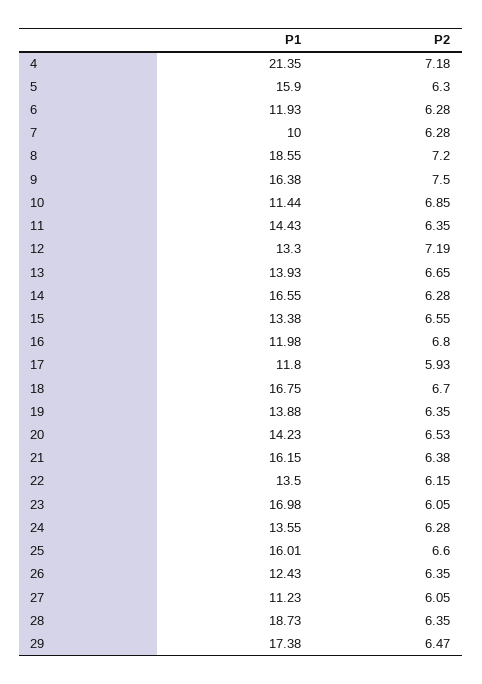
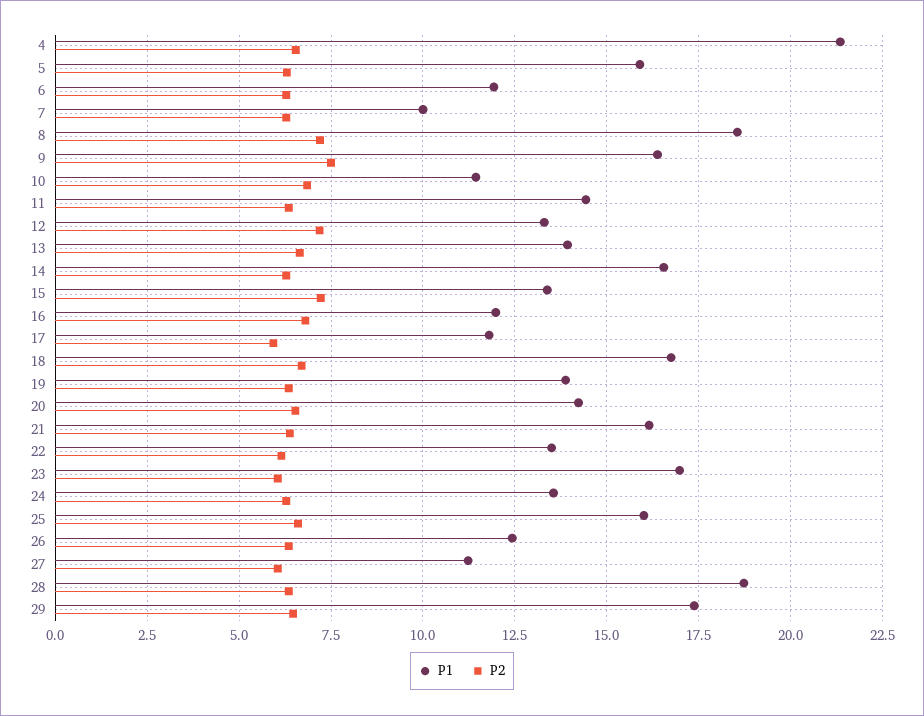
  {
    "P1": {
      "4": 21.35,
      "5": 15.9,
      "6": 11.93,
      "7": 10,
      "8": 18.55,
      "9": 16.38,
      "10": 11.44,
      "11": 14.43,
      "12": 13.3,
      "13": 13.93,
      "14": 16.55,
      "15": 13.38,
      "16": 11.98,
      "17": 11.8,
      "18": 16.75,
      "19": 13.88,
      "20": 14.23,
      "21": 16.15,
      "22": 13.5,
      "23": 16.98,
      "24": 13.55,
      "25": 16.01,
      "26": 12.43,
      "27": 11.23,
      "28": 18.73,
      "29": 17.38
    },
    "P2": {
-     "4": 7.18,
+     "4": 6.5,
      "5": 6.3,
      "6": 6.28,
      "7": 6.28,
      "8": 7.2,
      "9": 7.5,
      "10": 6.85,
      "11": 6.35,
      "12": 7.19,
      "13": 6.65,
      "14": 6.28,
-     "15": 6.55,
+     "15": 7.25,
      "16": 6.8,
      "17": 5.93,
      "18": 6.7,
      "19": 6.35,
      "20": 6.53,
      "21": 6.38,
      "22": 6.15,
      "23": 6.05,
      "24": 6.28,
      "25": 6.6,
      "26": 6.35,
      "27": 6.05,
      "28": 6.35,
      "29": 6.47
    }
  }

